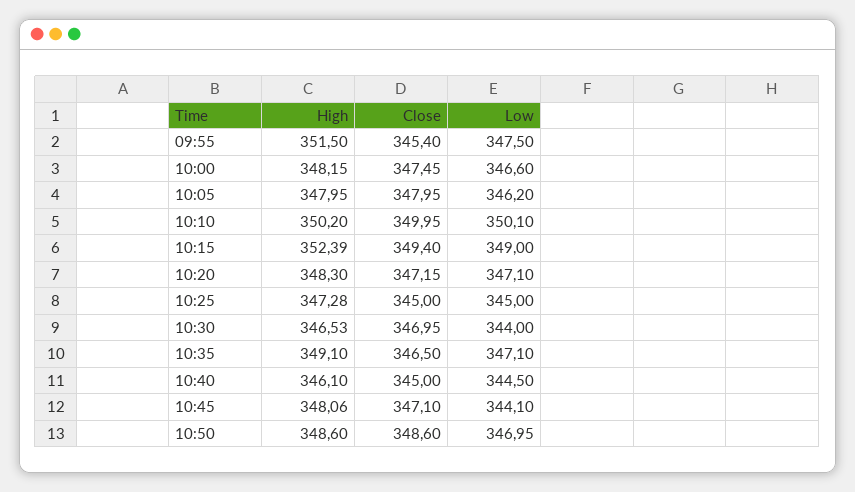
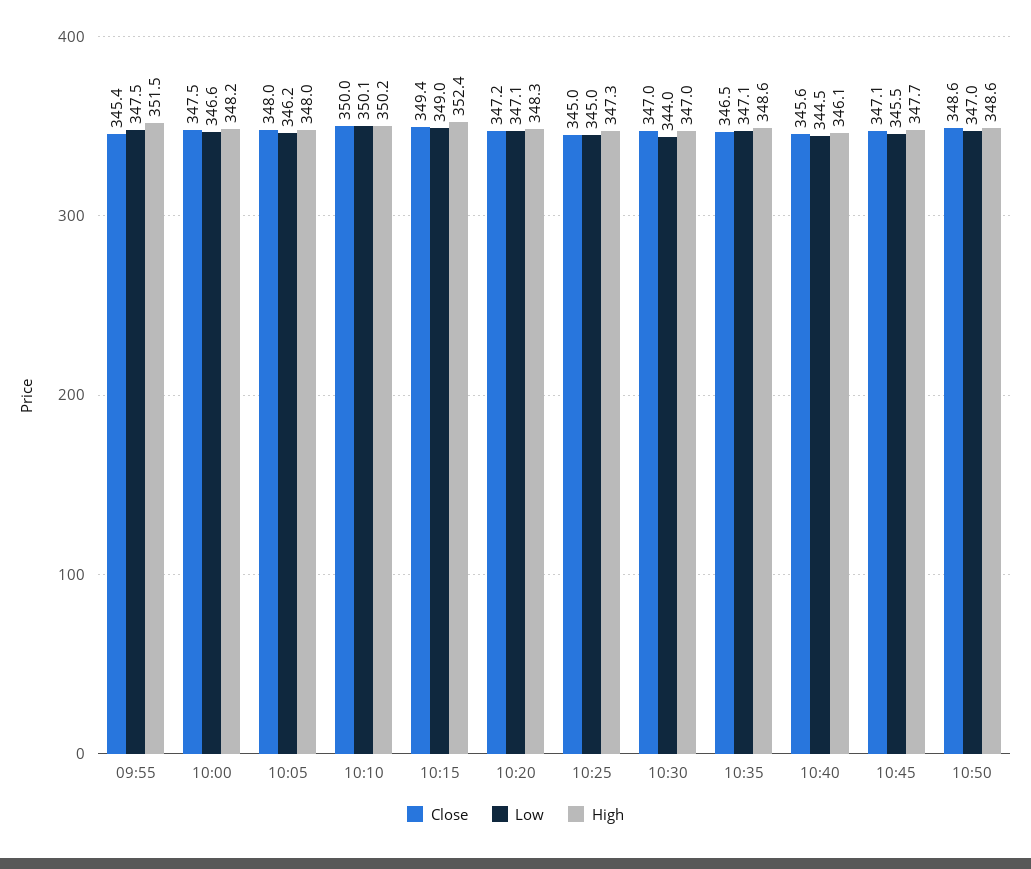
  {
    "High": {
      "09:55": 351.5,
      "10:00": 348.15,
      "10:05": 347.95,
      "10:10": 350.2,
      "10:15": 352.39,
      "10:20": 348.3,
      "10:25": 347.28,
-     "10:30": 346.53,
+     "10:30": 347,
-     "10:35": 349.1,
+     "10:35": 348.6,
      "10:40": 346.1,
-     "10:45": 348.06,
+     "10:45": 347.7,
      "10:50": 348.6
    },
    "Close": {
      "09:55": 345.4,
      "10:00": 347.45,
      "10:05": 347.95,
      "10:10": 349.95,
      "10:15": 349.4,
      "10:20": 347.15,
      "10:25": 345,
      "10:30": 346.95,
      "10:35": 346.5,
-     "10:40": 345,
+     "10:40": 345.6,
      "10:45": 347.1,
      "10:50": 348.6
    },
    "Low": {
      "09:55": 347.5,
      "10:00": 346.6,
      "10:05": 346.2,
      "10:10": 350.1,
      "10:15": 349,
      "10:20": 347.1,
      "10:25": 345,
      "10:30": 344,
      "10:35": 347.1,
      "10:40": 344.5,
-     "10:45": 344.1,
+     "10:45": 345.5,
      "10:50": 346.95
    }
  }

